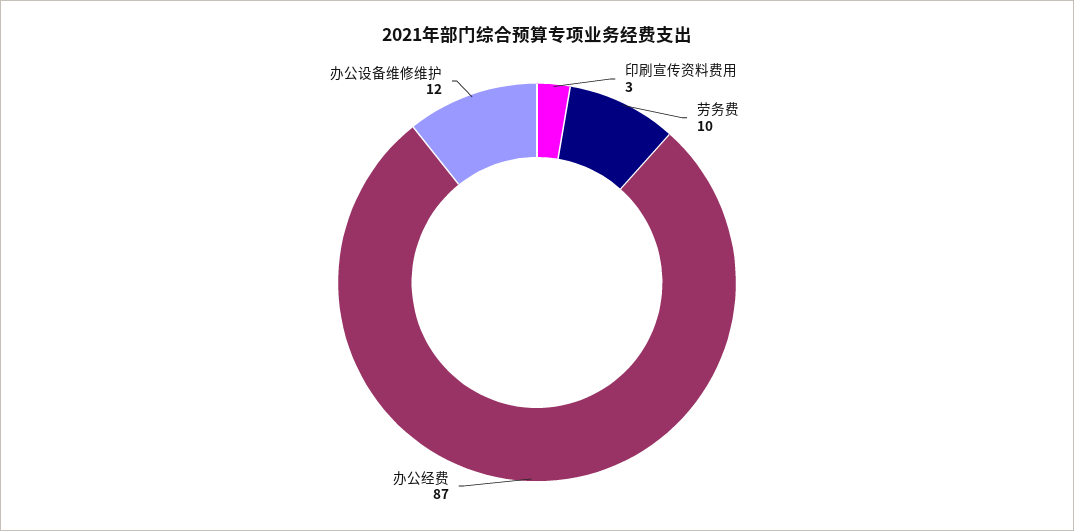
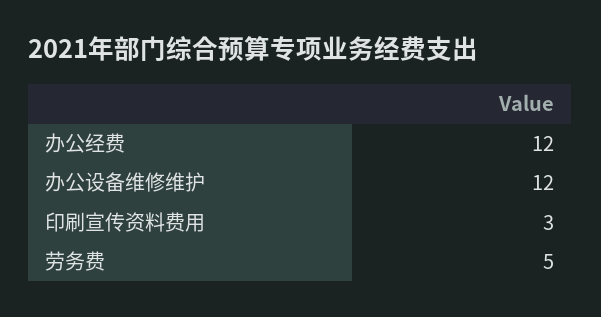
  {
    "印刷宣传资料费用": 3,
-   "劳务费": 10,
+   "劳务费": 5,
-   "办公经费": 87,
+   "办公经费": 12,
    "办公设备维修维护": 12
  }

